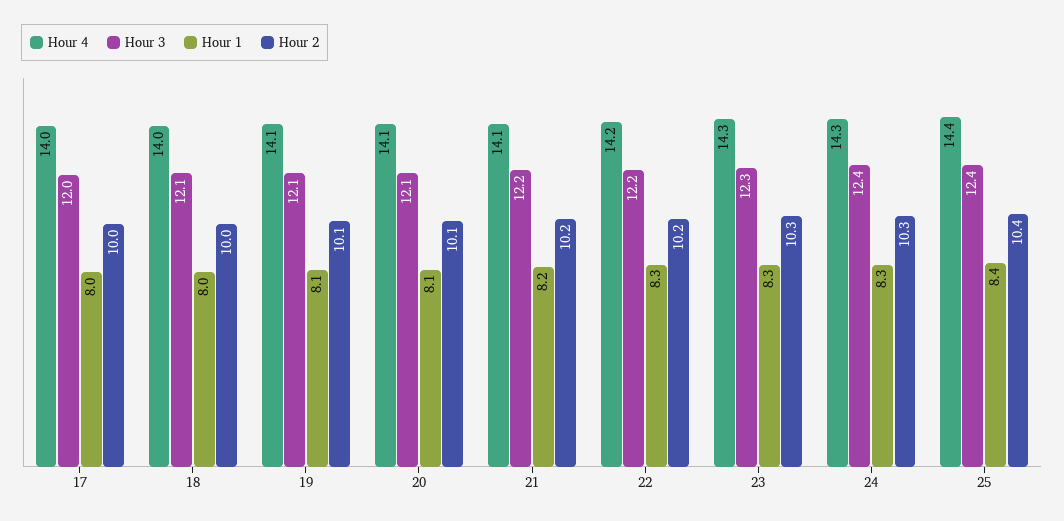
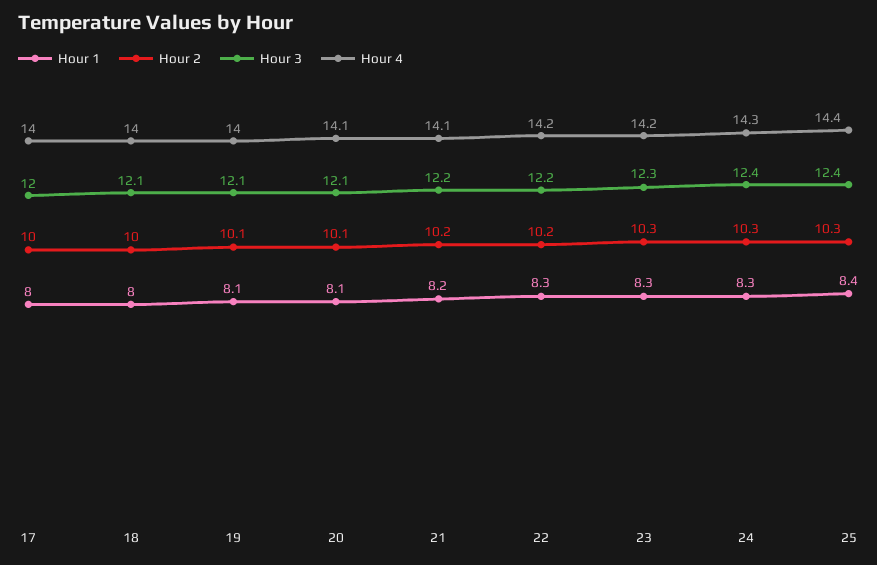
  {
    "Hour 4": {
      "17": 14,
      "18": 14,
-     "19": 14.1,
+     "19": 14,
      "20": 14.1,
      "21": 14.1,
      "22": 14.2,
-     "23": 14.3,
+     "23": 14.2,
      "24": 14.3,
      "25": 14.4
    },
    "Hour 3": {
      "17": 12,
      "18": 12.1,
      "19": 12.1,
      "20": 12.1,
      "21": 12.2,
      "22": 12.2,
      "23": 12.3,
      "24": 12.4,
      "25": 12.4
    },
    "Hour 1": {
      "17": 8,
      "18": 8,
      "19": 8.1,
      "20": 8.1,
      "21": 8.2,
      "22": 8.3,
      "23": 8.3,
      "24": 8.3,
      "25": 8.4
    },
    "Hour 2": {
      "17": 10,
      "18": 10,
      "19": 10.1,
      "20": 10.1,
      "21": 10.2,
      "22": 10.2,
      "23": 10.3,
      "24": 10.3,
-     "25": 10.4
+     "25": 10.3
    }
  }

